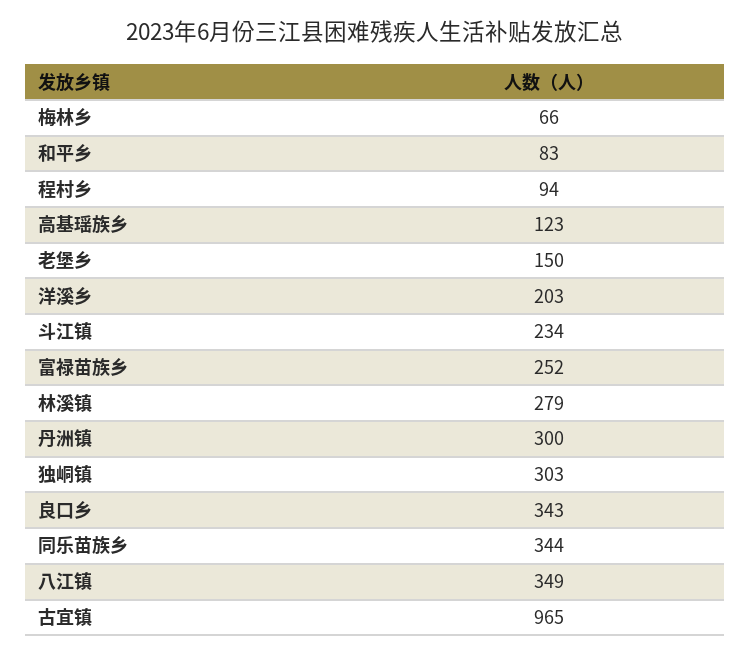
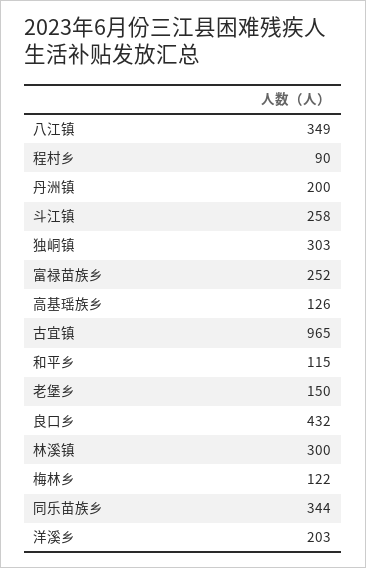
  {
-   "梅林乡": 66,
+   "梅林乡": 122,
-   "和平乡": 83,
+   "和平乡": 115,
-   "程村乡": 94,
+   "程村乡": 90,
-   "高基瑶族乡": 123,
+   "高基瑶族乡": 126,
    "老堡乡": 150,
    "洋溪乡": 203,
-   "斗江镇": 234,
+   "斗江镇": 258,
    "富禄苗族乡": 252,
-   "林溪镇": 279,
+   "林溪镇": 300,
-   "丹洲镇": 300,
+   "丹洲镇": 200,
    "独峒镇": 303,
-   "良口乡": 343,
+   "良口乡": 432,
    "同乐苗族乡": 344,
    "八江镇": 349,
    "古宜镇": 965
  }

